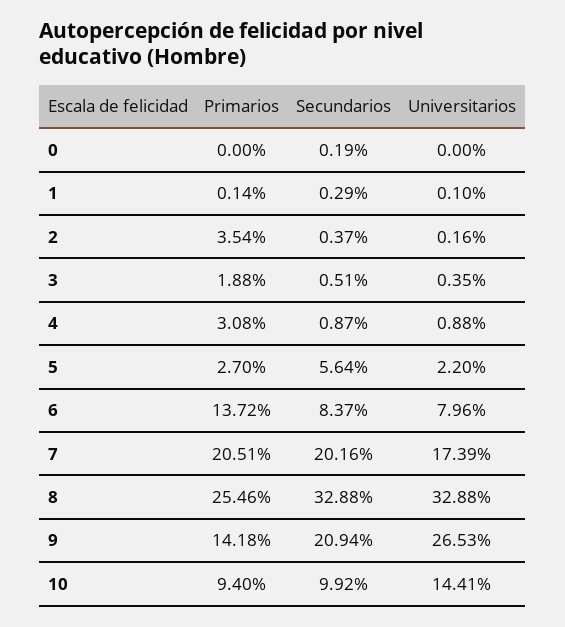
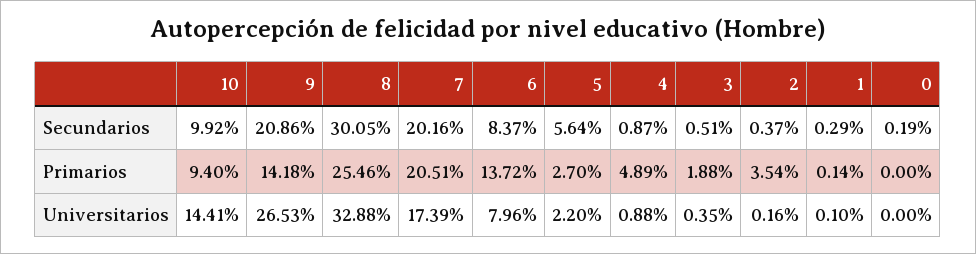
  {
    "Primarios": {
      "0": 0,
      "1": 0.14,
      "2": 3.54,
      "3": 1.88,
-     "4": 3.08,
+     "4": 4.89,
      "5": 2.7,
      "6": 13.72,
      "7": 20.51,
      "8": 25.46,
      "9": 14.18,
      "10": 9.4
    },
    "Secundarios": {
      "0": 0.19,
      "1": 0.29,
      "2": 0.37,
      "3": 0.51,
      "4": 0.87,
      "5": 5.64,
      "6": 8.37,
      "7": 20.16,
-     "8": 32.88,
+     "8": 30.05,
-     "9": 20.94,
+     "9": 20.86,
      "10": 9.92
    },
    "Universitarios": {
      "0": 0,
      "1": 0.1,
      "2": 0.16,
      "3": 0.35,
      "4": 0.88,
      "5": 2.2,
      "6": 7.96,
      "7": 17.39,
      "8": 32.88,
      "9": 26.53,
      "10": 14.41
    }
  }

